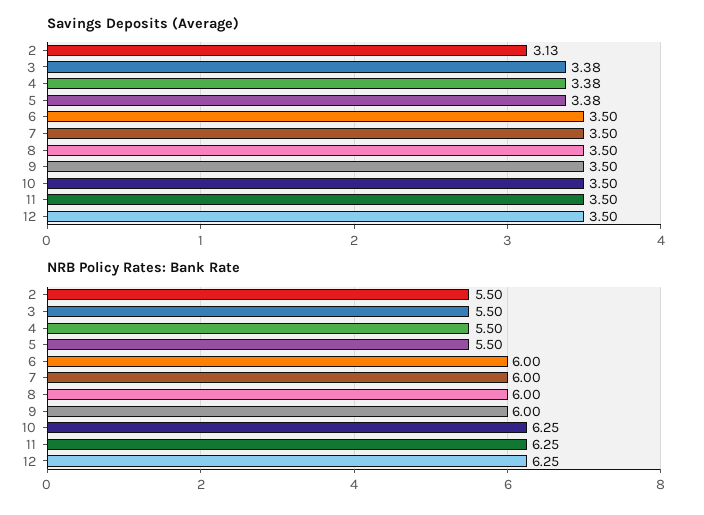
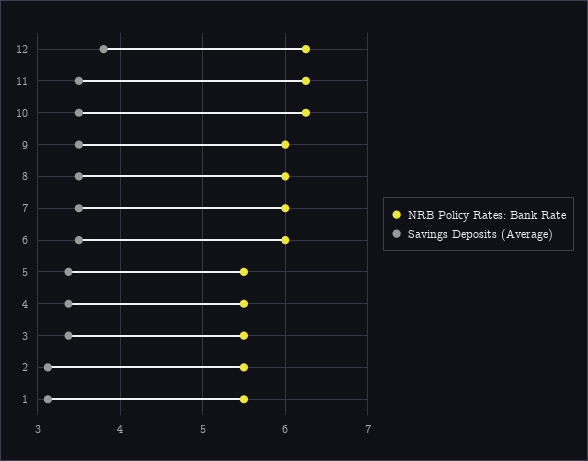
  {
    "Savings Deposits (Average)": {
      "2": 3.13,
      "3": 3.38,
      "4": 3.38,
      "5": 3.38,
      "6": 3.5,
      "7": 3.5,
      "8": 3.5,
      "9": 3.5,
      "10": 3.5,
      "11": 3.5,
-     "12": 3.5
+     "12": 3.8,
+     "1": 3.1
    },
    "NRB Policy Rates: Bank Rate": {
      "2": 5.5,
      "3": 5.5,
      "4": 5.5,
      "5": 5.5,
      "6": 6,
      "7": 6,
      "8": 6,
      "9": 6,
      "10": 6.25,
      "11": 6.25,
-     "12": 6.25
+     "12": 6.25,
+     "1": 5.5
    }
  }

